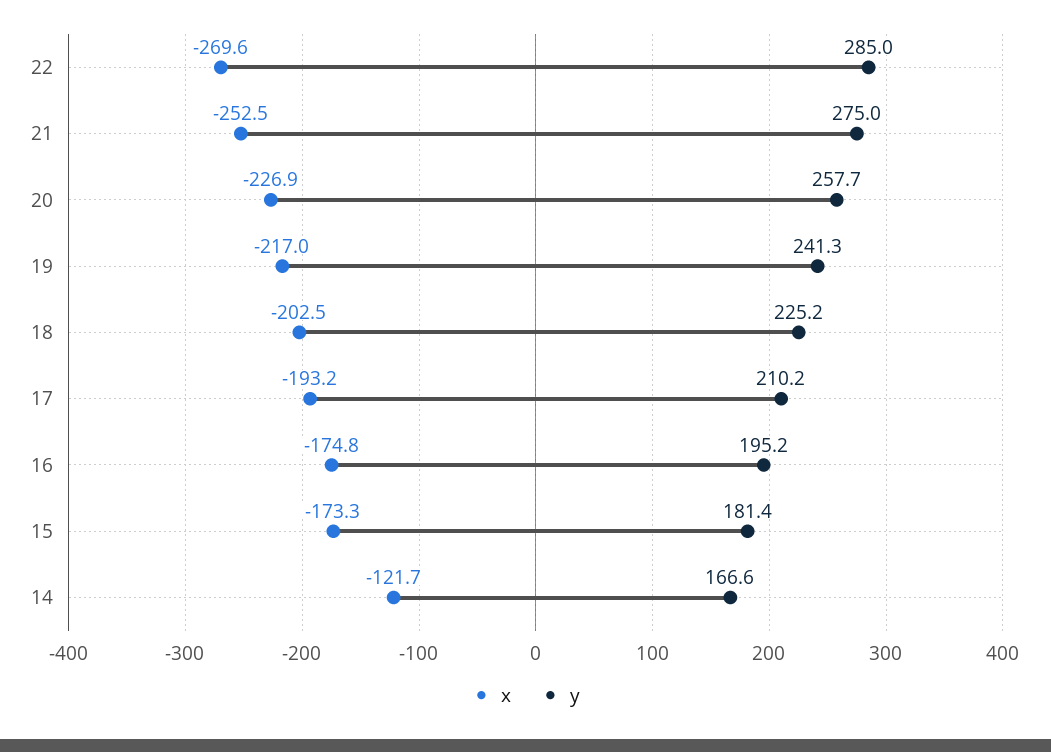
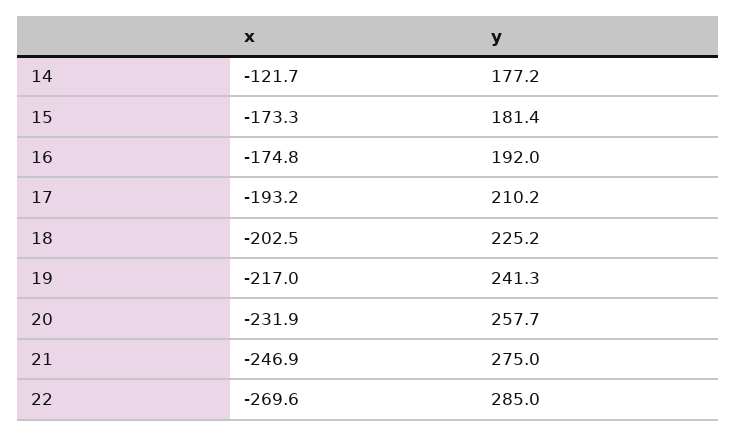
  {
    "x": {
      "22": -269.6,
-     "21": -252.5,
+     "21": -246.9,
-     "20": -226.9,
+     "20": -231.9,
      "19": -217,
      "18": -202.5,
      "17": -193.2,
      "16": -174.8,
      "15": -173.3,
      "14": -121.7
    },
    "y": {
      "22": 285,
      "21": 275,
      "20": 257.7,
      "19": 241.3,
      "18": 225.2,
      "17": 210.2,
-     "16": 195.2,
+     "16": 192,
      "15": 181.4,
-     "14": 166.6
+     "14": 177.2
    }
  }

